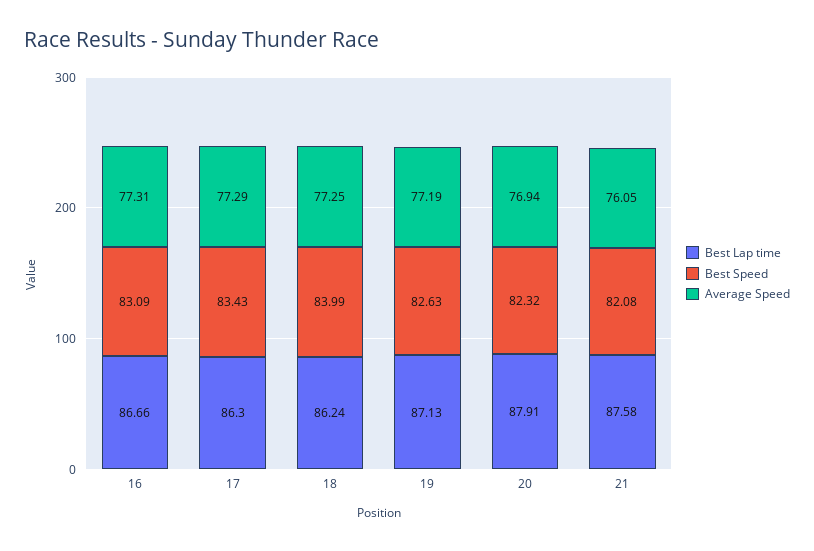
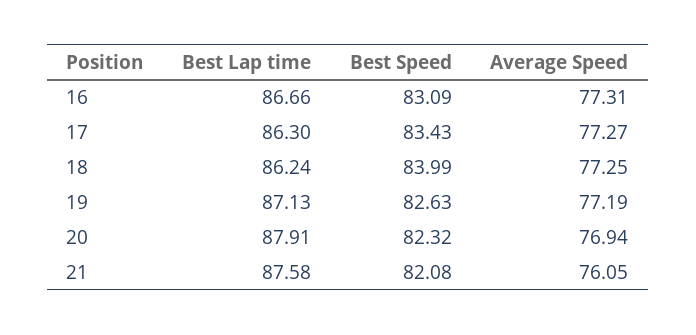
  {
    "Best Lap time": {
      "16": 86.66,
      "17": 86.3,
      "18": 86.24,
      "19": 87.13,
      "20": 87.91,
      "21": 87.58
    },
    "Best Speed": {
      "16": 83.09,
      "17": 83.43,
      "18": 83.99,
      "19": 82.63,
      "20": 82.32,
      "21": 82.08
    },
    "Average Speed": {
      "16": 77.31,
-     "17": 77.29,
+     "17": 77.27,
      "18": 77.25,
      "19": 77.19,
      "20": 76.94,
      "21": 76.05
    }
  }

